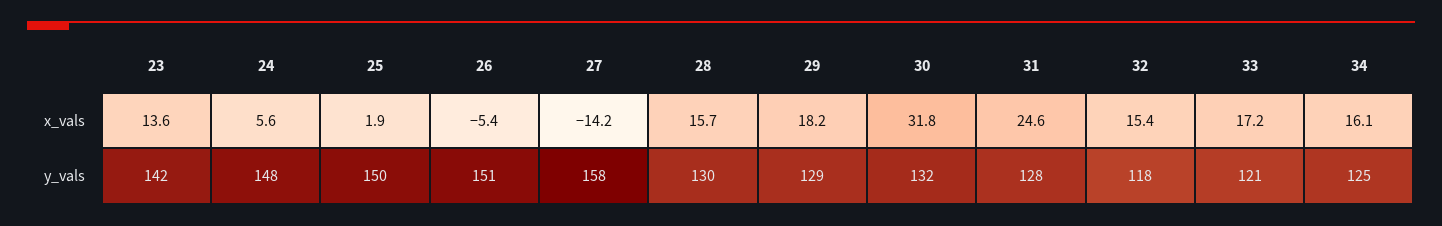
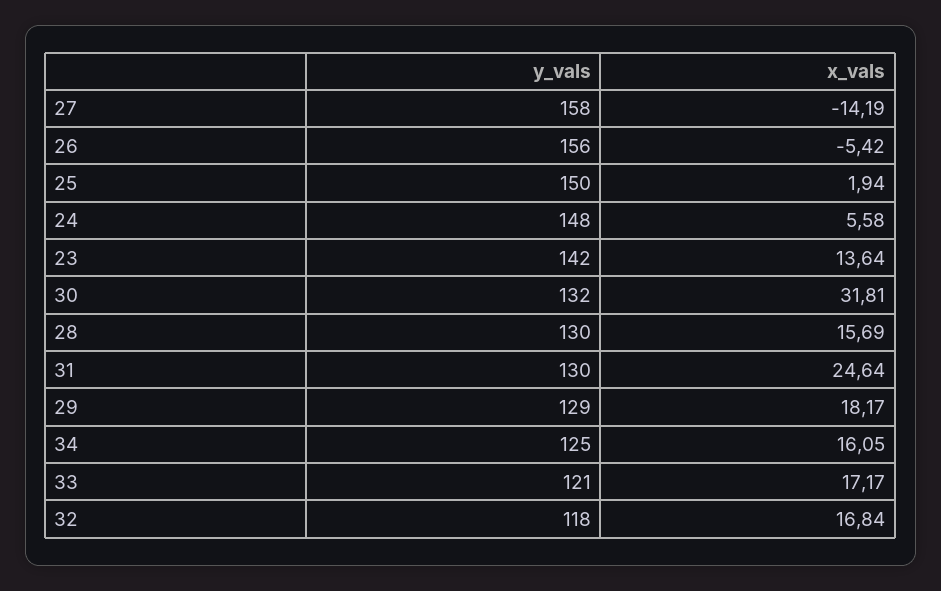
  {
    "23": {
      "x_vals": 13.64,
      "y_vals": 142
    },
    "24": {
      "x_vals": 5.58,
      "y_vals": 148
    },
    "25": {
      "x_vals": 1.94,
      "y_vals": 150
    },
    "26": {
      "x_vals": -5.42,
-     "y_vals": 151
+     "y_vals": 156
    },
    "27": {
      "x_vals": -14.19,
      "y_vals": 158
    },
    "28": {
      "x_vals": 15.69,
      "y_vals": 130
    },
    "29": {
      "x_vals": 18.17,
      "y_vals": 129
    },
    "30": {
      "x_vals": 31.81,
      "y_vals": 132
    },
    "31": {
      "x_vals": 24.64,
-     "y_vals": 128
+     "y_vals": 130
    },
    "32": {
-     "x_vals": 15.4,
+     "x_vals": 16.84,
      "y_vals": 118
    },
    "33": {
      "x_vals": 17.17,
      "y_vals": 121
    },
    "34": {
      "x_vals": 16.05,
      "y_vals": 125
    }
  }

